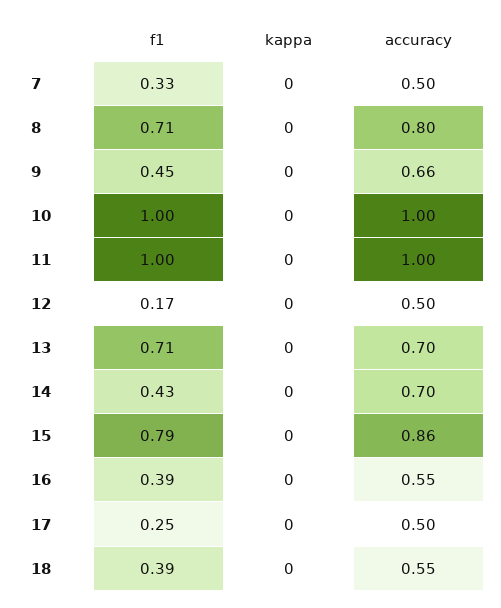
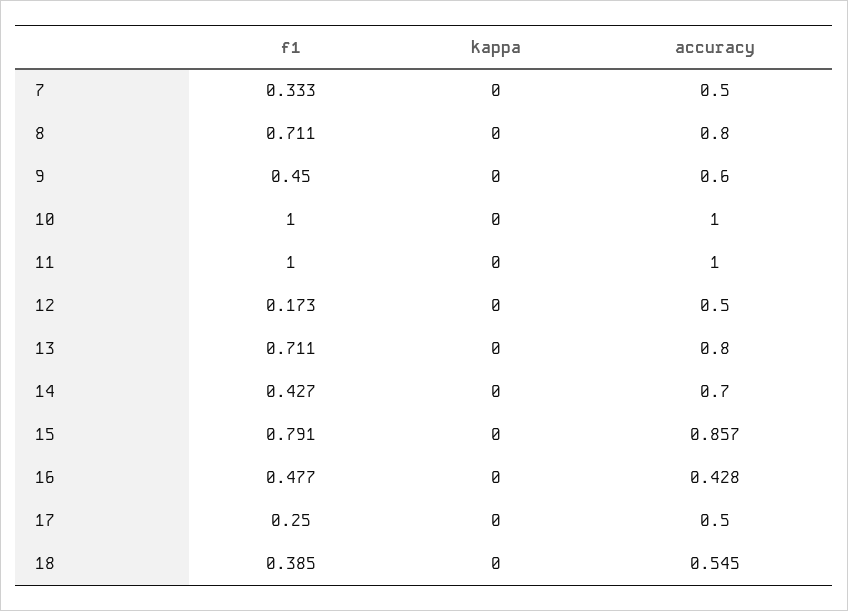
  {
    "f1": {
      "7": 0.333,
      "8": 0.711,
      "9": 0.45,
      "10": 1,
      "11": 1,
      "12": 0.173,
      "13": 0.711,
      "14": 0.427,
      "15": 0.791,
-     "16": 0.39,
+     "16": 0.477,
      "17": 0.25,
      "18": 0.385
    },
    "kappa": {
      "7": 0,
      "8": 0,
      "9": 0,
      "10": 0,
      "11": 0,
      "12": 0,
      "13": 0,
      "14": 0,
      "15": 0,
      "16": 0,
      "17": 0,
      "18": 0
    },
    "accuracy": {
      "7": 0.5,
      "8": 0.8,
-     "9": 0.66,
+     "9": 0.6,
      "10": 1,
      "11": 1,
      "12": 0.5,
-     "13": 0.7,
+     "13": 0.8,
      "14": 0.7,
      "15": 0.857,
-     "16": 0.55,
+     "16": 0.428,
      "17": 0.5,
      "18": 0.545
    }
  }

